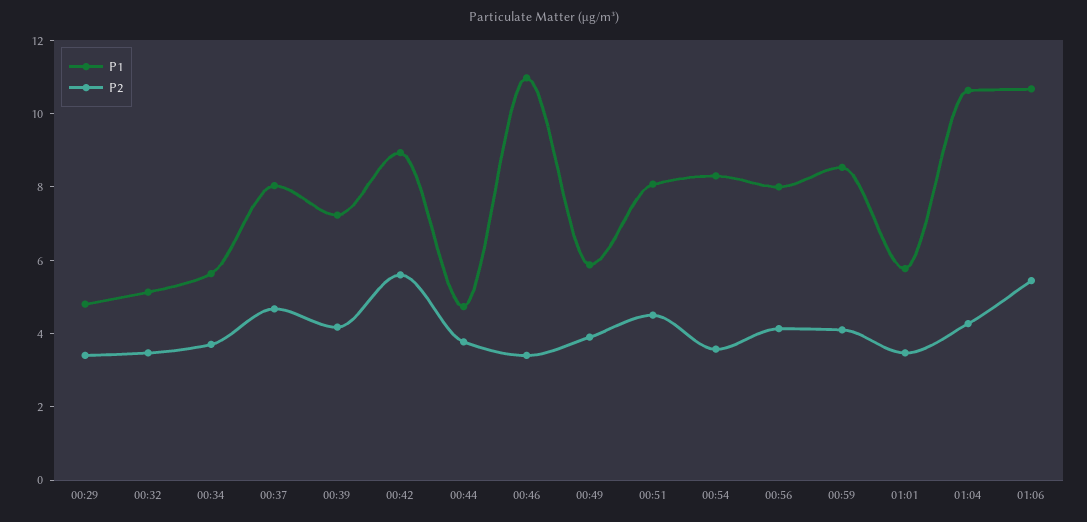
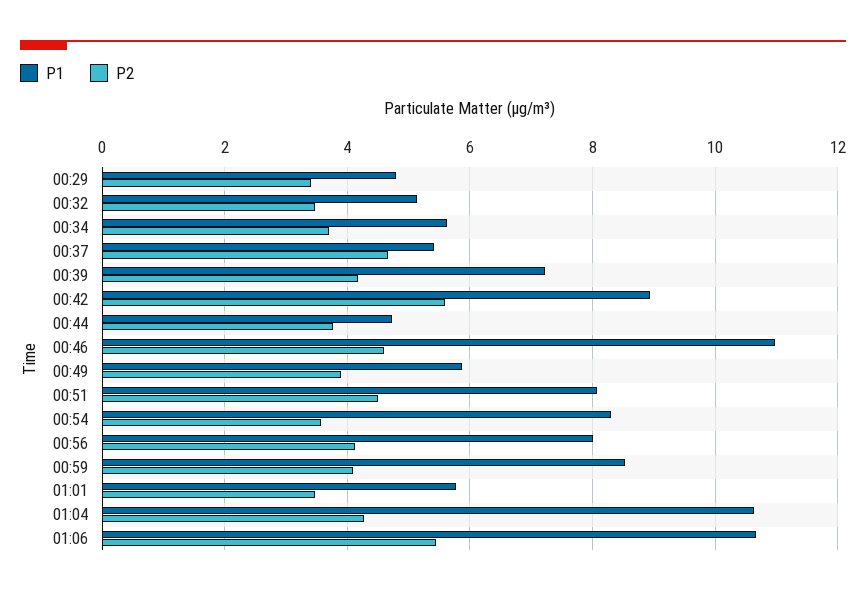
  {
    "P1": {
      "00:29": 4.8,
      "00:32": 5.2,
      "00:34": 5.6,
-     "00:37": 8,
+     "00:37": 5.4,
      "00:39": 7.2,
      "00:42": 9,
      "00:44": 4.8,
      "00:46": 11,
      "00:49": 5.8,
      "00:51": 8,
      "00:54": 8.4,
      "00:56": 8,
      "00:59": 8.6,
      "01:01": 5.8,
      "01:04": 10.6,
      "01:06": 10.6
    },
    "P2": {
      "00:29": 3.4,
      "00:32": 3.4,
      "00:34": 3.8,
      "00:37": 4.6,
      "00:39": 4.2,
      "00:42": 5.6,
      "00:44": 3.8,
-     "00:46": 3.5,
+     "00:46": 4.6,
      "00:49": 4,
      "00:51": 4.6,
      "00:54": 3.6,
      "00:56": 4.2,
      "00:59": 4.2,
      "01:01": 3.4,
      "01:04": 4.2,
      "01:06": 5.4
    }
  }

